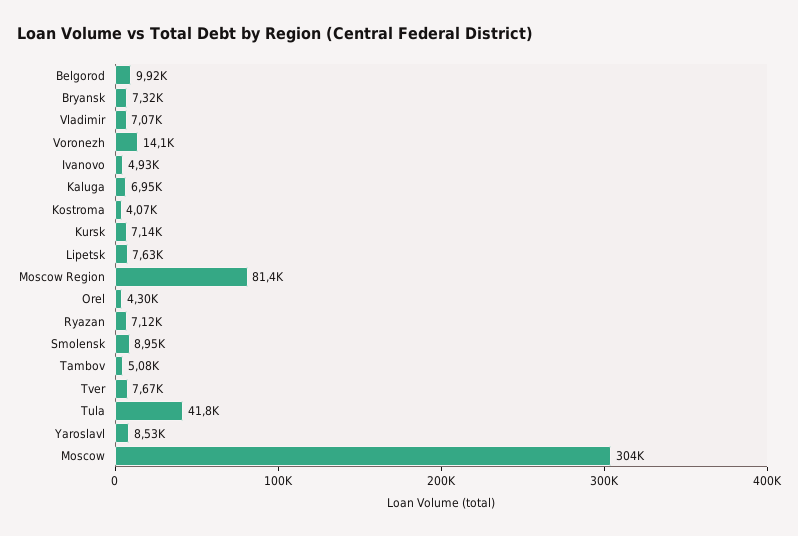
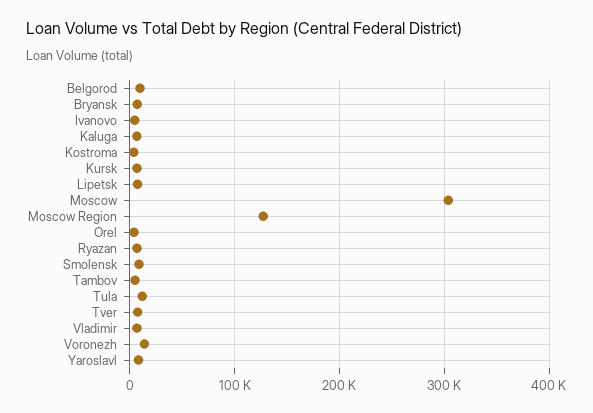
  {
    "Belgorod": 9920,
    "Bryansk": 7320,
    "Vladimir": 7070,
    "Voronezh": 14100,
    "Ivanovo": 4930,
    "Kaluga": 6950,
    "Kostroma": 4070,
    "Kursk": 7140,
    "Lipetsk": 7630,
-   "Moscow Region": 81400,
+   "Moscow Region": 130000,
    "Orel": 4300,
    "Ryazan": 7120,
    "Smolensk": 8950,
    "Tambov": 5080,
    "Tver": 7670,
-   "Tula": 41800,
+   "Tula": 10000,
    "Yaroslavl": 8530,
    "Moscow": 304000
  }

